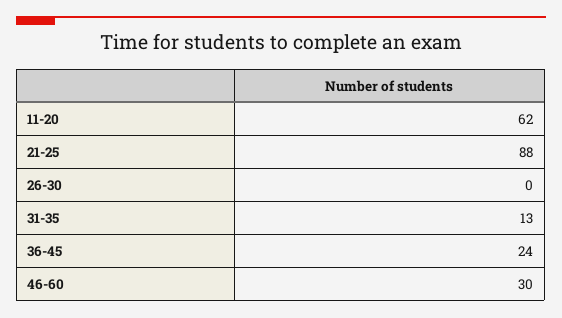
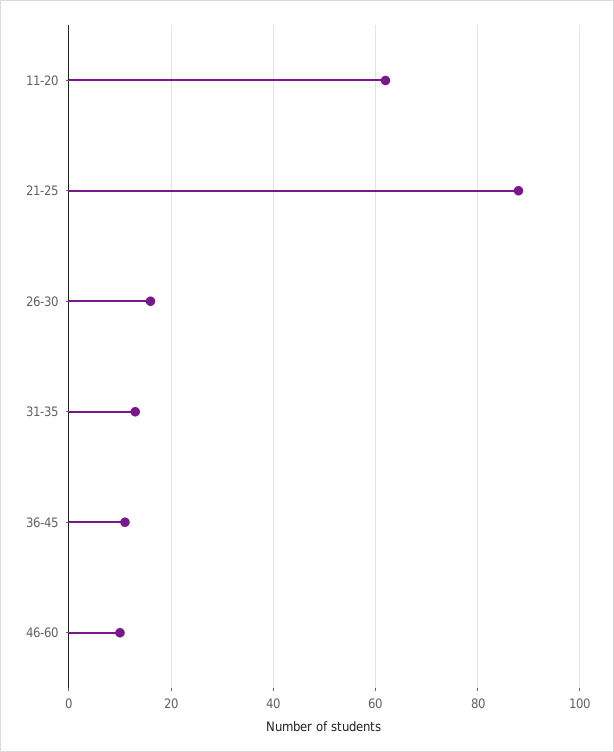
  {
    "11-20": 62,
    "21-25": 88,
-   "26-30": 0,
+   "26-30": 15,
    "31-35": 13,
-   "36-45": 24,
+   "36-45": 10,
-   "46-60": 30
+   "46-60": 10
  }

